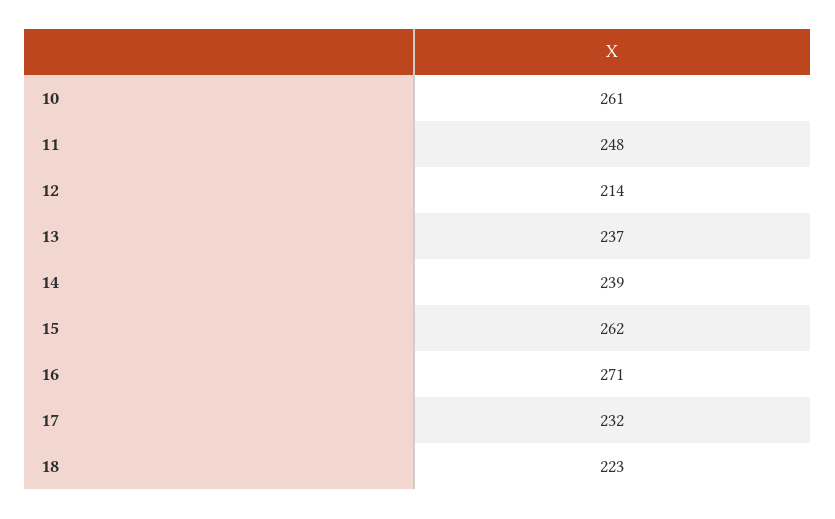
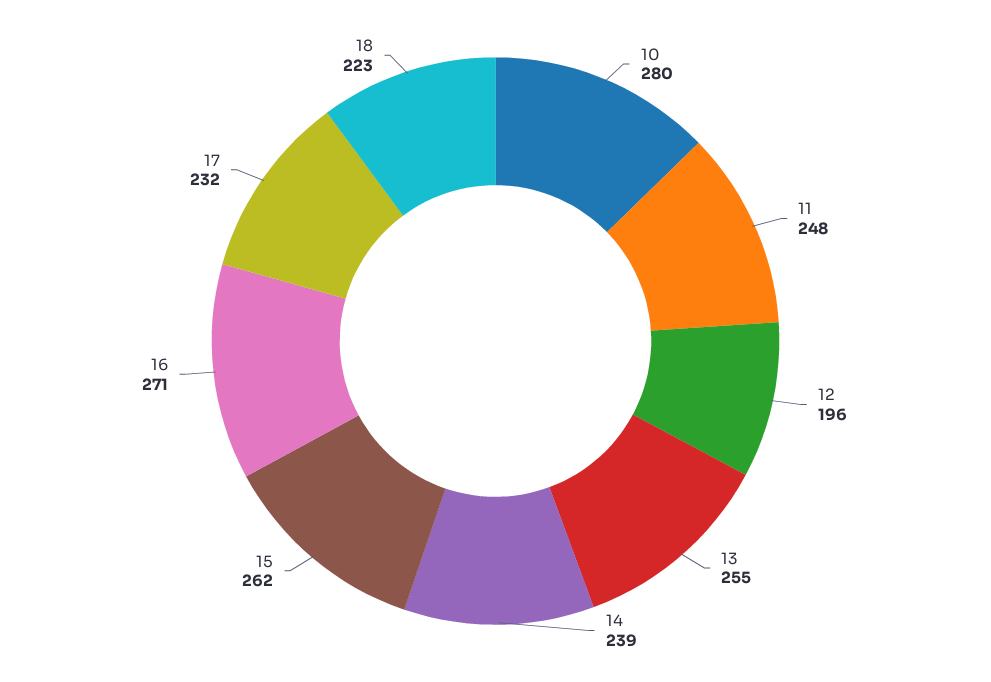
  {
-   "10": 261,
+   "10": 280,
    "11": 248,
-   "12": 214,
+   "12": 196,
-   "13": 237,
+   "13": 255,
    "14": 239,
    "15": 262,
    "16": 271,
    "17": 232,
    "18": 223
  }

